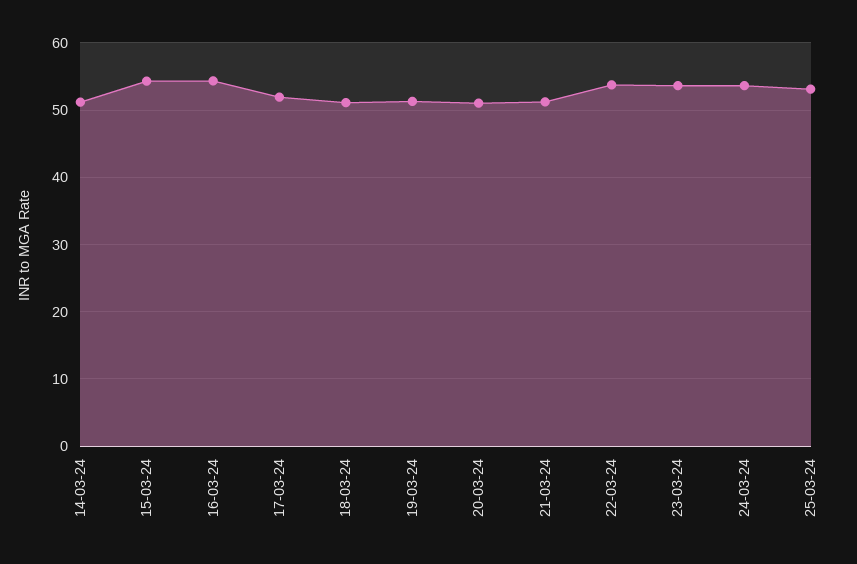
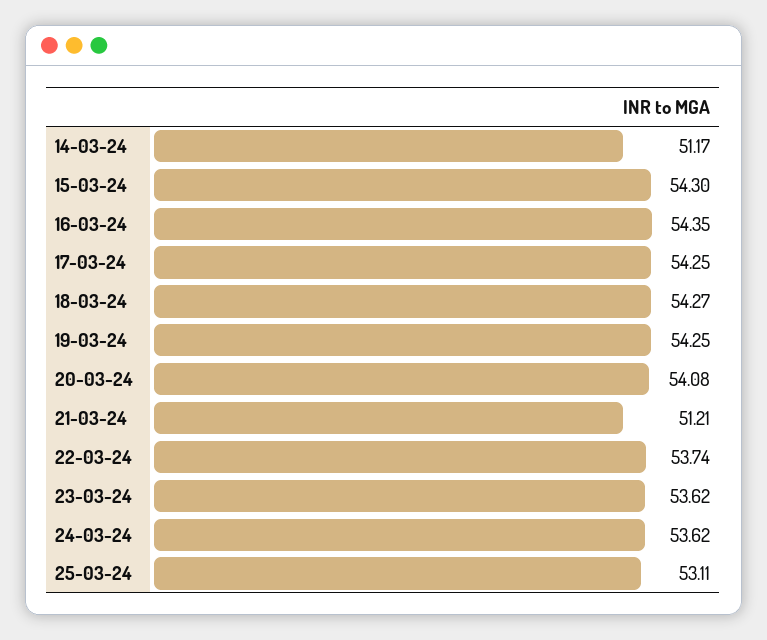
  {
    "14-03-24": 51.17,
    "15-03-24": 54.3,
    "16-03-24": 54.35,
-   "17-03-24": 52,
+   "17-03-24": 54.25,
-   "18-03-24": 51,
+   "18-03-24": 54.27,
-   "19-03-24": 51,
+   "19-03-24": 54.25,
-   "20-03-24": 51,
+   "20-03-24": 54.08,
    "21-03-24": 51.21,
    "22-03-24": 53.74,
    "23-03-24": 53.62,
    "24-03-24": 53.62,
    "25-03-24": 53.11
  }

